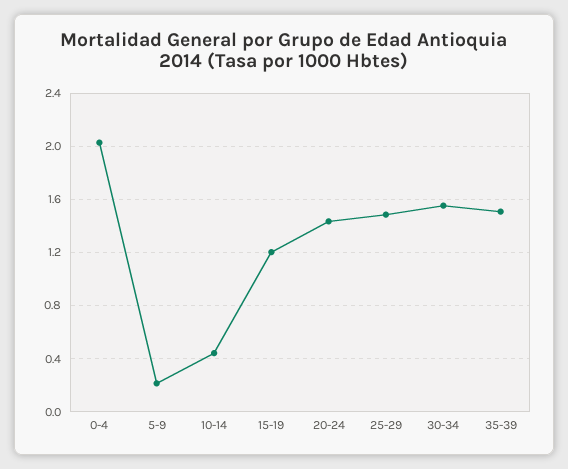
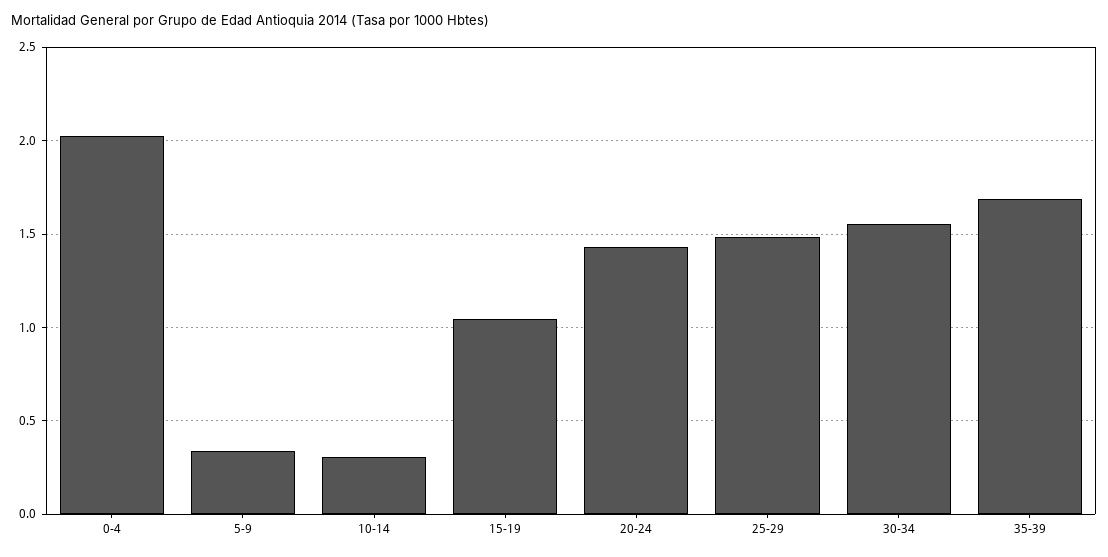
  {
    "0-4": 2.05,
-   "5-9": 0.2,
+   "5-9": 0.35,
-   "10-14": 0.45,
+   "10-14": 0.3,
-   "15-19": 1.2,
+   "15-19": 1.05,
    "20-24": 1.45,
    "25-29": 1.5,
    "30-34": 1.55,
-   "35-39": 1.5
+   "35-39": 1.7
  }

